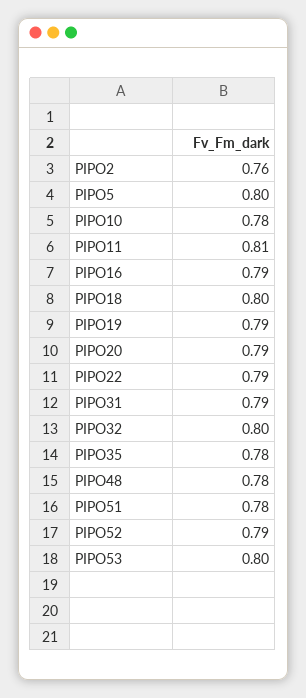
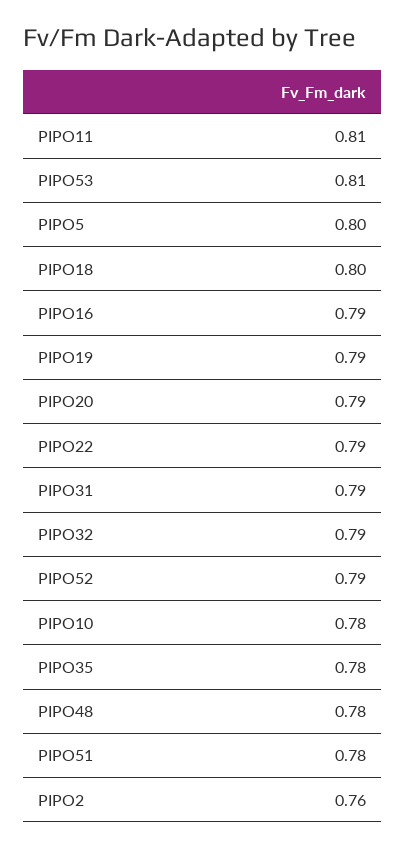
  {
    "PIPO2": 0.76,
    "PIPO5": 0.8,
    "PIPO10": 0.78,
    "PIPO11": 0.81,
    "PIPO16": 0.79,
    "PIPO18": 0.8,
    "PIPO19": 0.79,
    "PIPO20": 0.79,
    "PIPO22": 0.79,
    "PIPO31": 0.79,
-   "PIPO32": 0.8,
+   "PIPO32": 0.79,
    "PIPO35": 0.78,
    "PIPO48": 0.78,
    "PIPO51": 0.78,
    "PIPO52": 0.79,
-   "PIPO53": 0.8
+   "PIPO53": 0.81
  }

